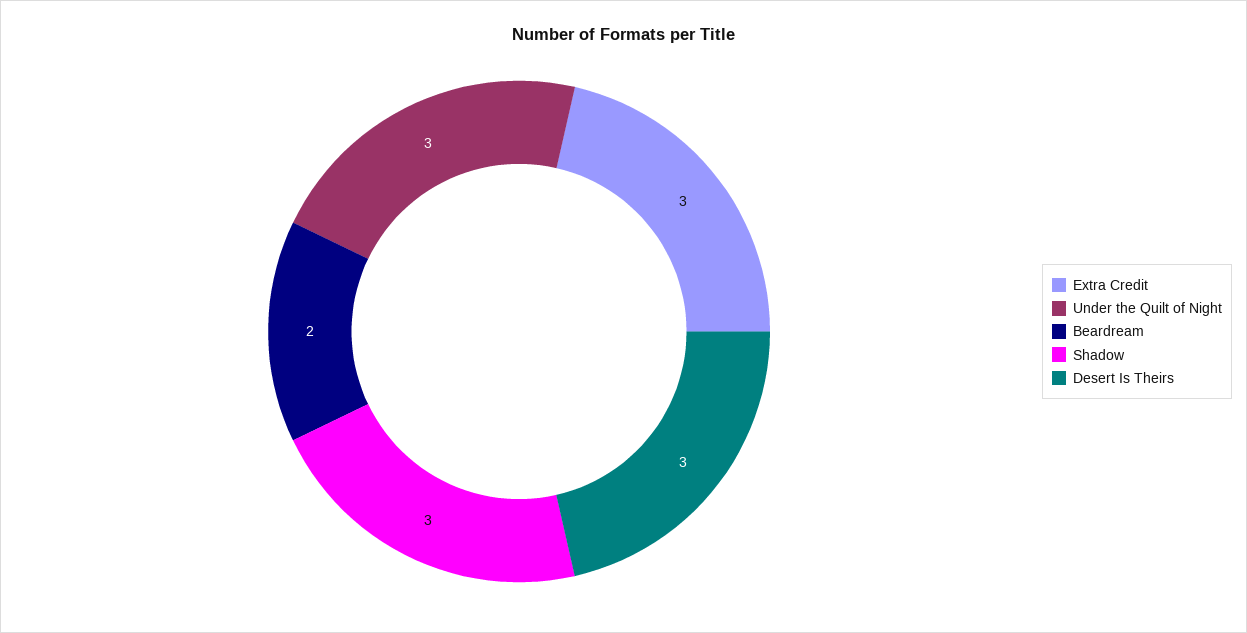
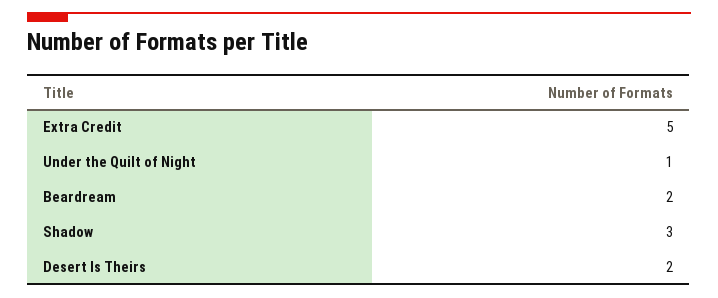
  {
-   "Extra Credit": 3,
+   "Extra Credit": 5,
-   "Under the Quilt of Night": 3,
+   "Under the Quilt of Night": 1,
    "Beardream": 2,
    "Shadow": 3,
-   "Desert Is Theirs": 3
+   "Desert Is Theirs": 2
  }

